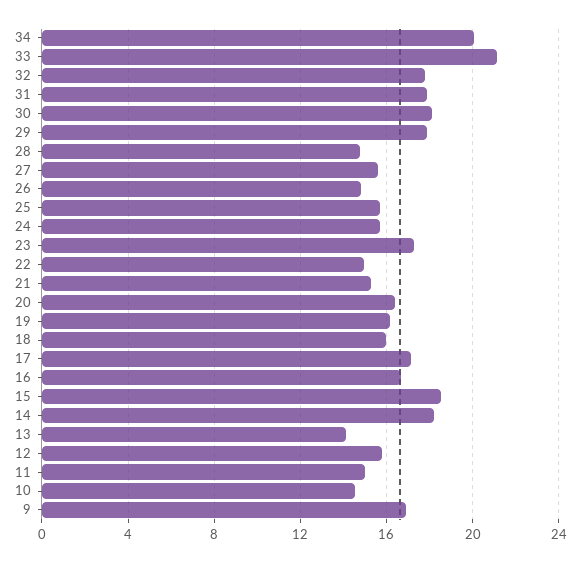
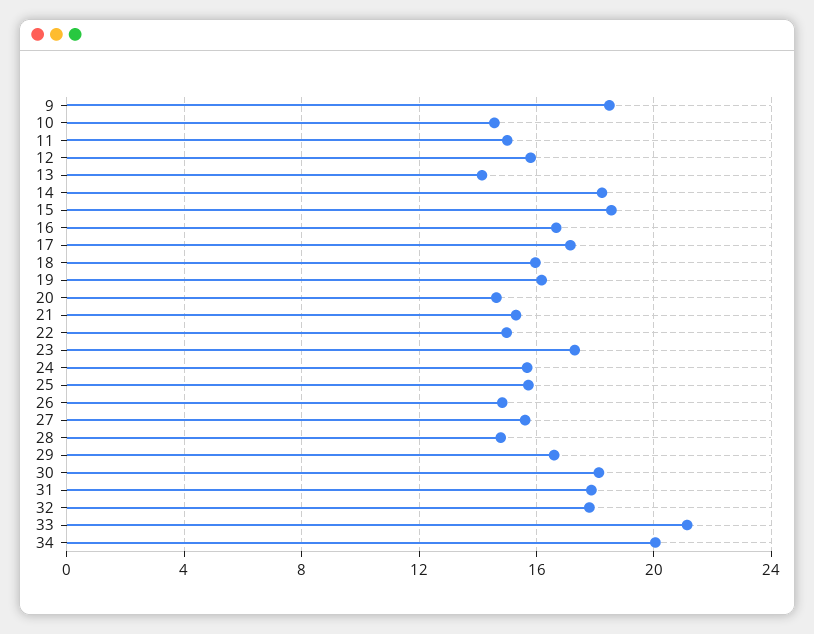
  {
    "34": 20,
    "33": 21,
    "32": 18,
    "31": 18,
    "30": 18,
-   "29": 18,
+   "29": 16.5,
    "28": 15,
    "27": 15.5,
    "26": 15,
    "25": 15.5,
    "24": 15.5,
    "23": 17.5,
    "22": 15,
    "21": 15.5,
-   "20": 16.5,
+   "20": 14.5,
    "19": 16,
    "18": 16,
    "17": 17,
    "16": 16.5,
    "15": 18.5,
    "14": 18,
    "13": 14,
    "12": 16,
    "11": 15,
    "10": 14.5,
-   "9": 17
+   "9": 18.5
  }

